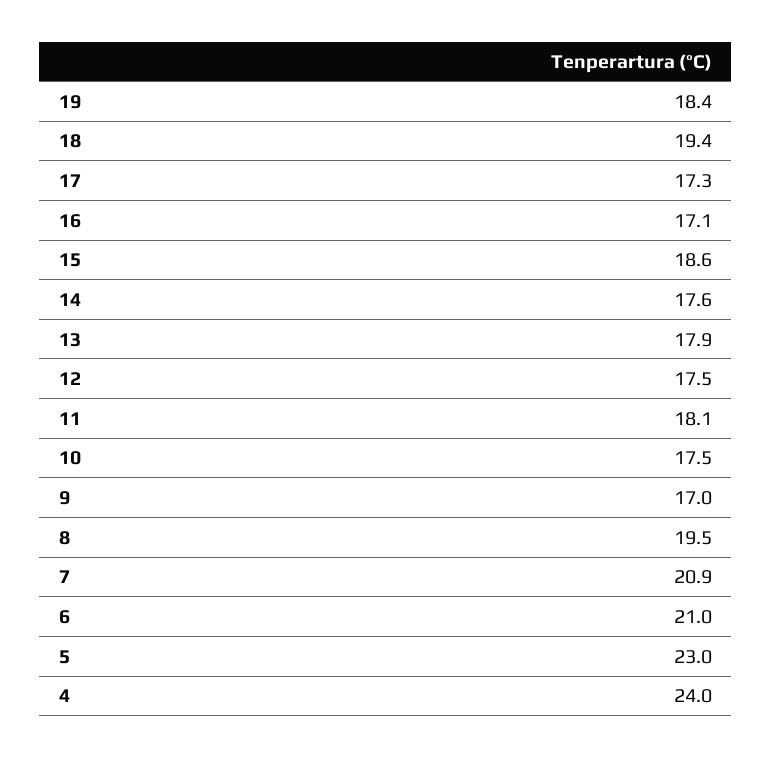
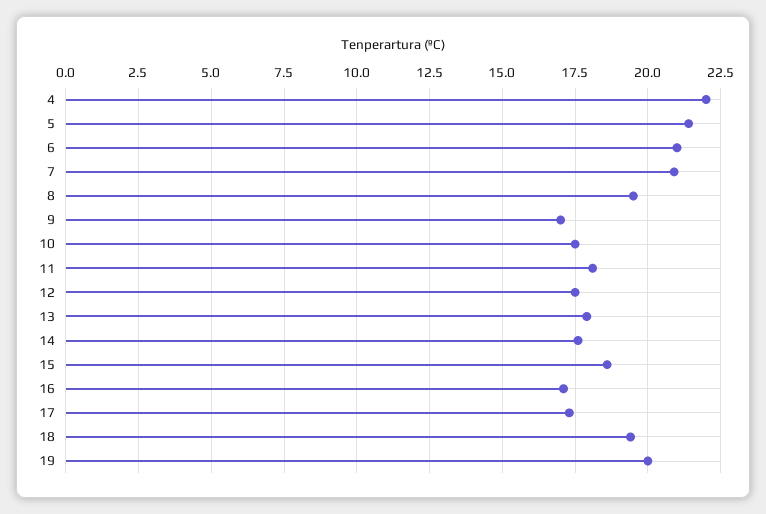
  {
-   "19": 18.4,
+   "19": 20,
    "18": 19.4,
    "17": 17.3,
    "16": 17.1,
    "15": 18.6,
    "14": 17.6,
    "13": 17.9,
    "12": 17.5,
    "11": 18.1,
    "10": 17.5,
    "9": 17,
    "8": 19.5,
    "7": 20.9,
    "6": 21,
-   "5": 23,
+   "5": 21.5,
-   "4": 24
+   "4": 22
  }

